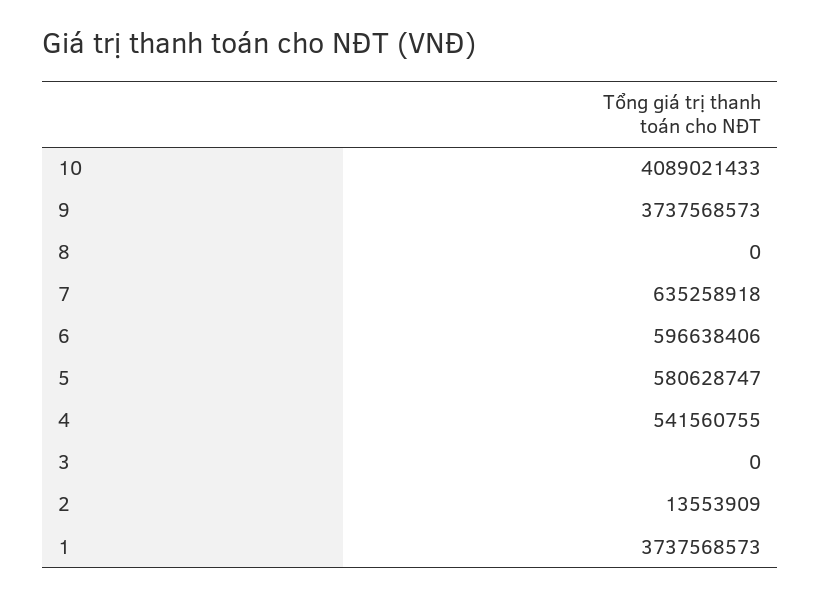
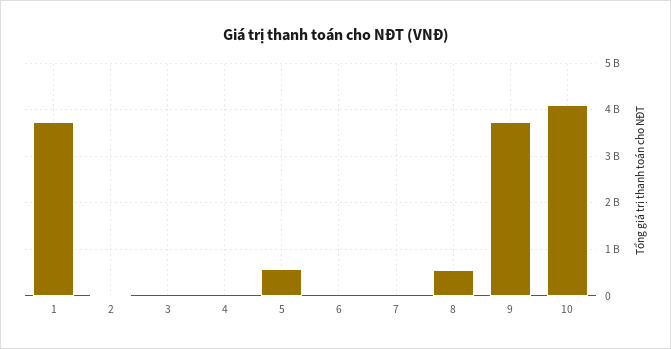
  {
    "10": 4089021433,
    "9": 3737568573,
-   "8": 0,
+   "8": 600000000,
-   "7": 635258918,
+   "7": 0,
-   "6": 596638406,
+   "6": 0,
    "5": 580628747,
-   "4": 541560755,
+   "4": 0,
    "3": 0,
    "2": 13553909,
    "1": 3737568573
  }

